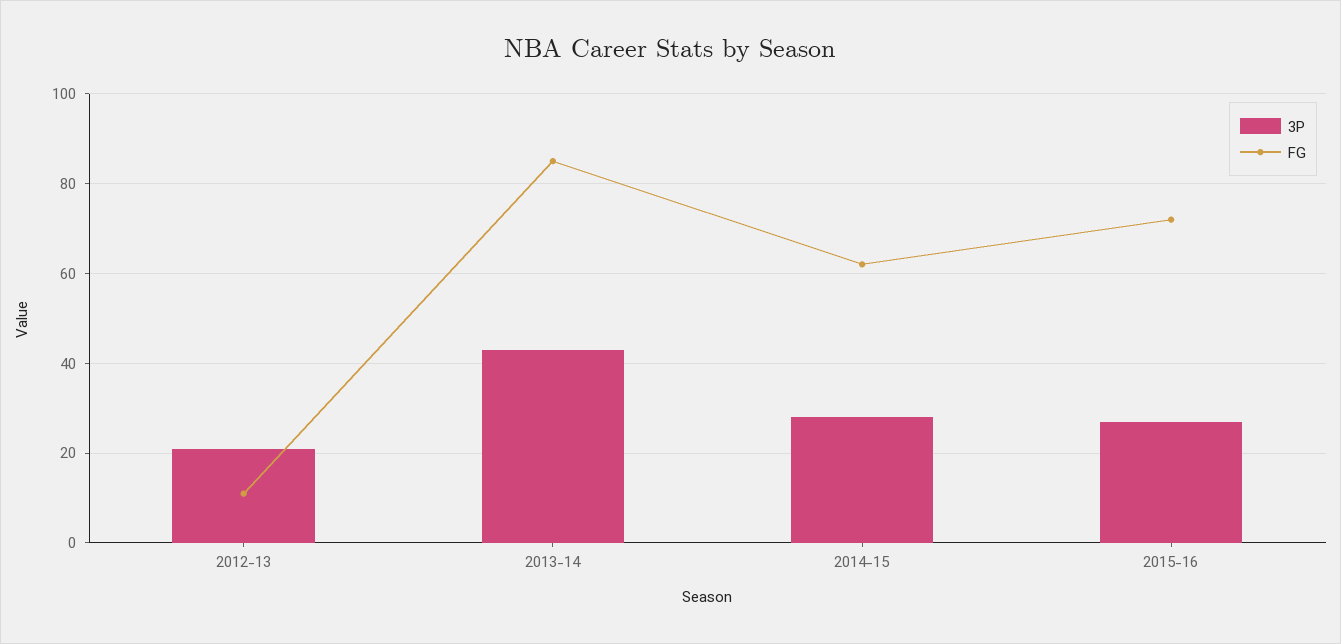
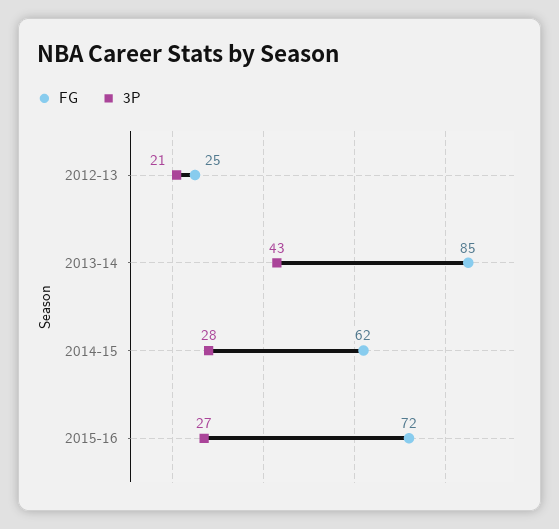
  {
    "3P": {
      "2012-13": 21,
      "2013-14": 43,
      "2014-15": 28,
      "2015-16": 27
    },
    "FG": {
-     "2012-13": 10,
+     "2012-13": 25,
      "2013-14": 85,
      "2014-15": 62,
      "2015-16": 72
    }
  }

